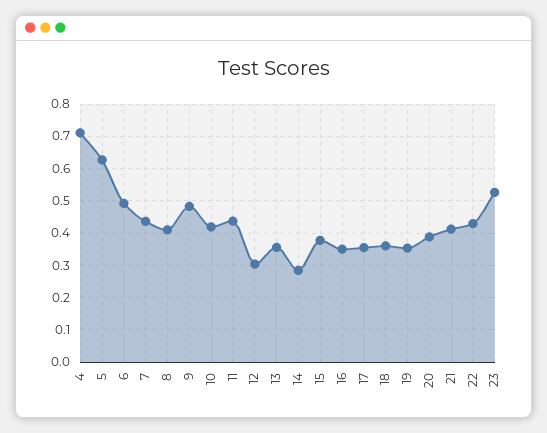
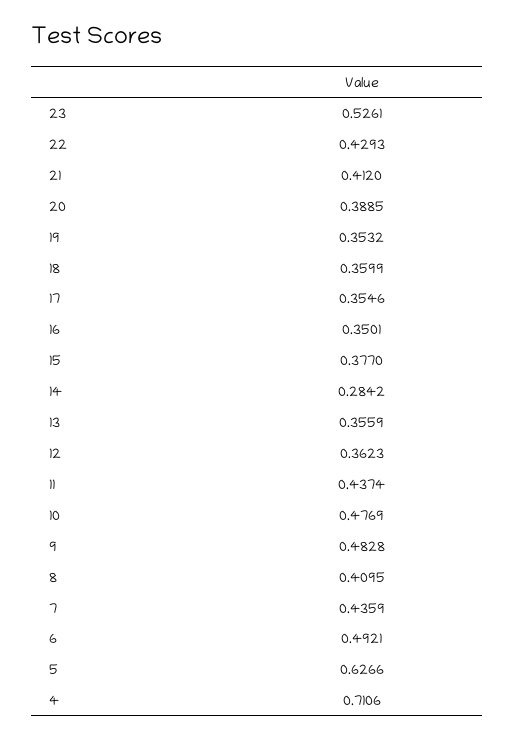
  {
    "4": 0.7106,
    "5": 0.6266,
    "6": 0.4921,
    "7": 0.4359,
    "8": 0.4095,
    "9": 0.4828,
-   "10": 0.42,
+   "10": 0.4769,
    "11": 0.4374,
-   "12": 0.3,
+   "12": 0.3623,
    "13": 0.3559,
    "14": 0.2842,
    "15": 0.377,
    "16": 0.3501,
    "17": 0.3546,
    "18": 0.3599,
    "19": 0.3532,
    "20": 0.3885,
    "21": 0.412,
    "22": 0.4293,
    "23": 0.5261
  }

